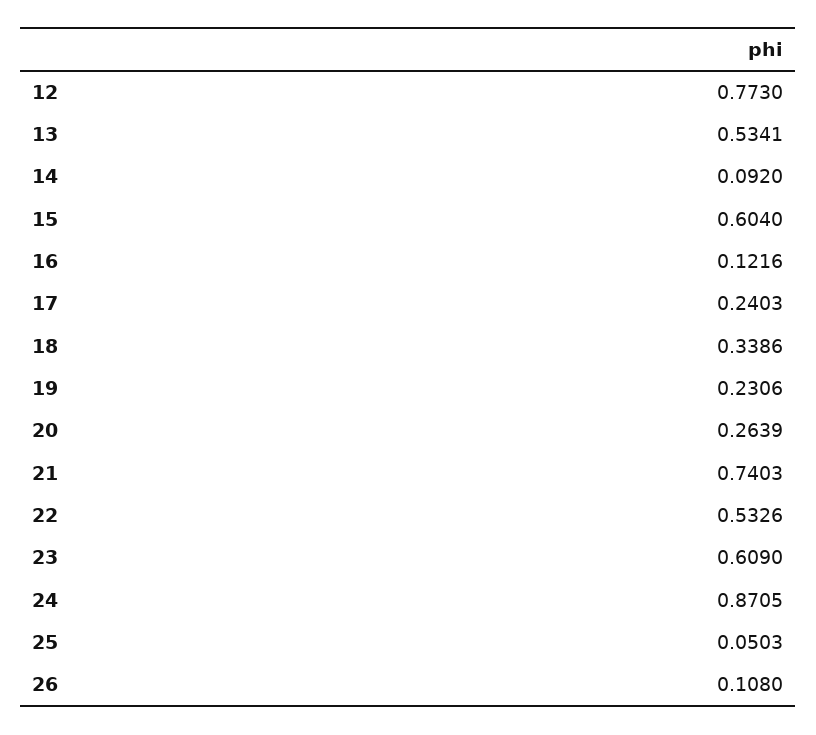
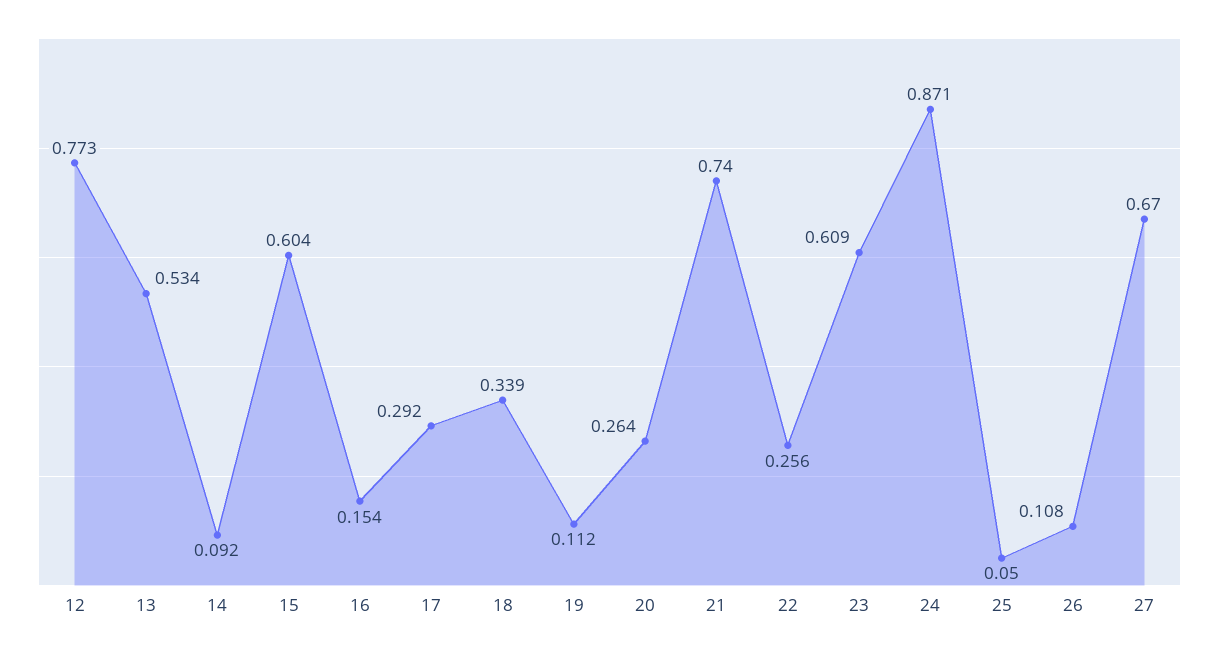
  {
    "12": 0.773,
    "13": 0.5341,
    "14": 0.092,
    "15": 0.604,
-   "16": 0.1216,
+   "16": 0.154,
-   "17": 0.2403,
+   "17": 0.292,
    "18": 0.3386,
-   "19": 0.2306,
+   "19": 0.112,
    "20": 0.2639,
    "21": 0.7403,
-   "22": 0.5326,
+   "22": 0.256,
    "23": 0.609,
    "24": 0.8705,
    "25": 0.0503,
-   "26": 0.108
+   "26": 0.108,
+   "27": 0.67
  }

